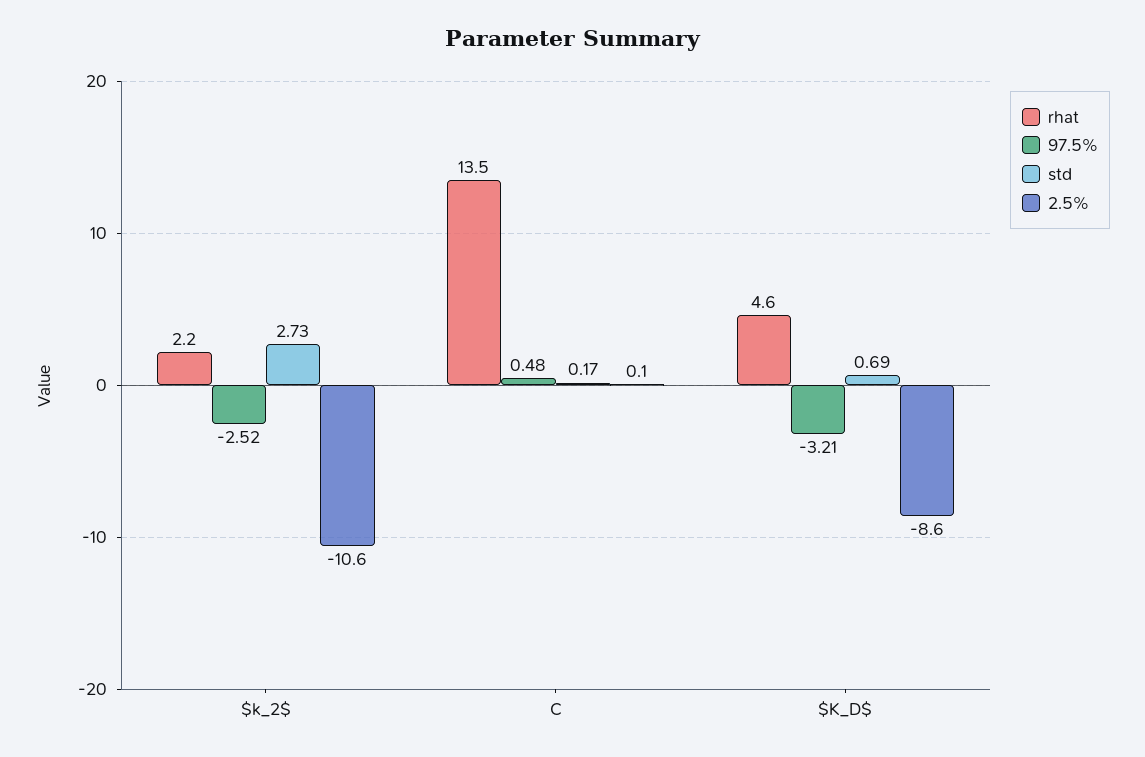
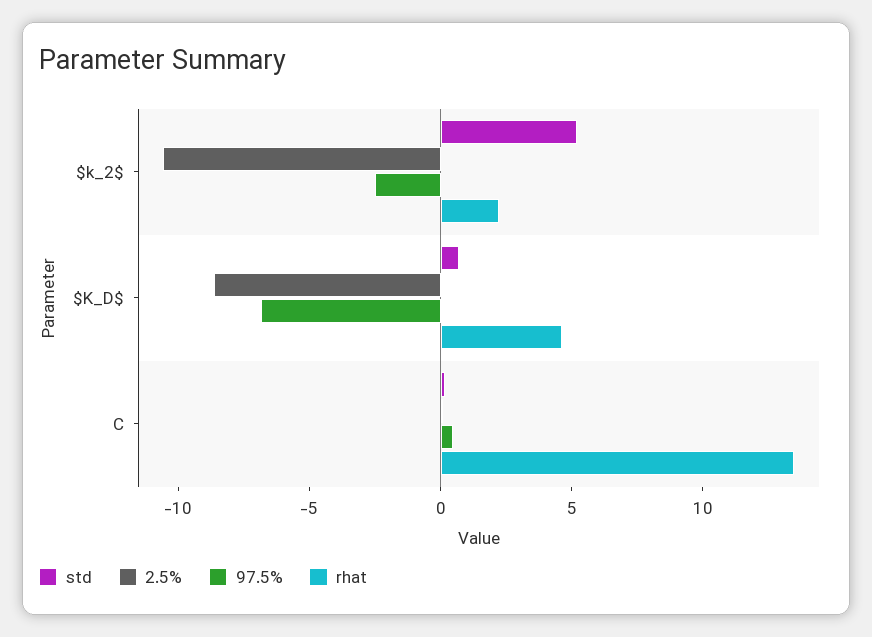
  {
    "rhat": {
      "$k_2$": 2.2,
      "C": 13.5,
      "$K_D$": 4.6
    },
    "97.5%": {
      "$k_2$": -2.52,
      "C": 0.48,
-     "$K_D$": -3.21
+     "$K_D$": -7
    },
    "std": {
-     "$k_2$": 2.73,
+     "$k_2$": 5,
      "C": 0.17,
      "$K_D$": 0.69
    },
    "2.5%": {
      "$k_2$": -10.6,
      "C": 0.1,
      "$K_D$": -8.6
    }
  }

